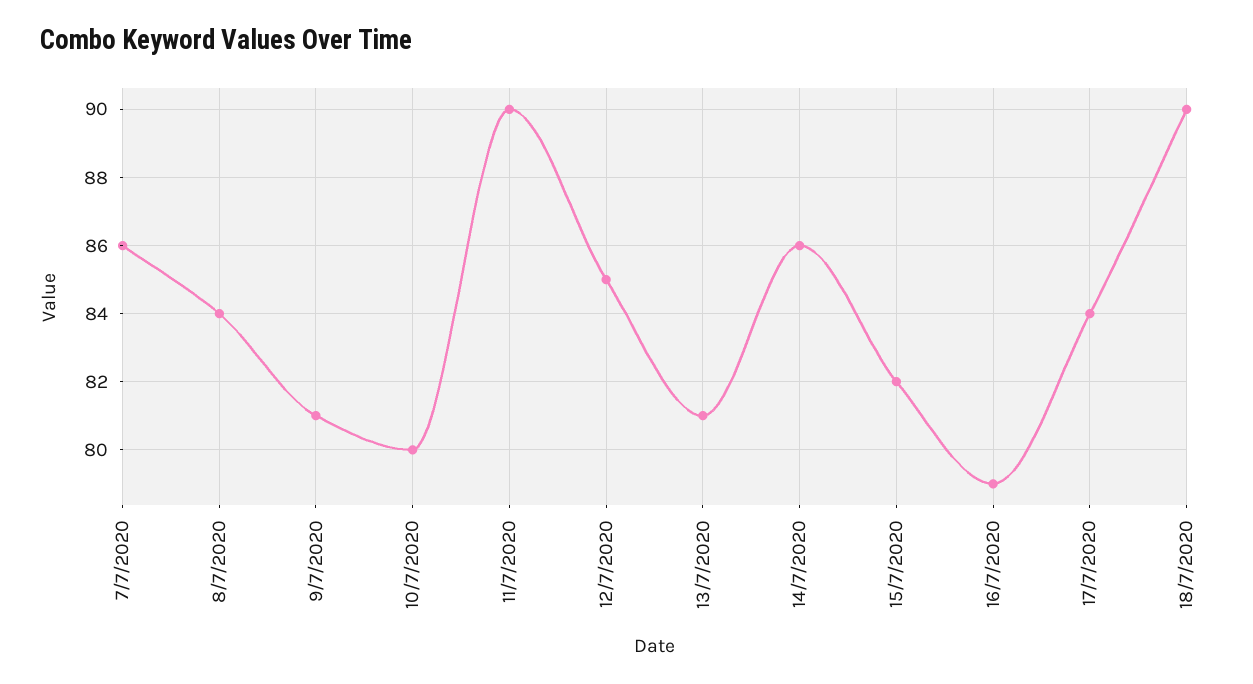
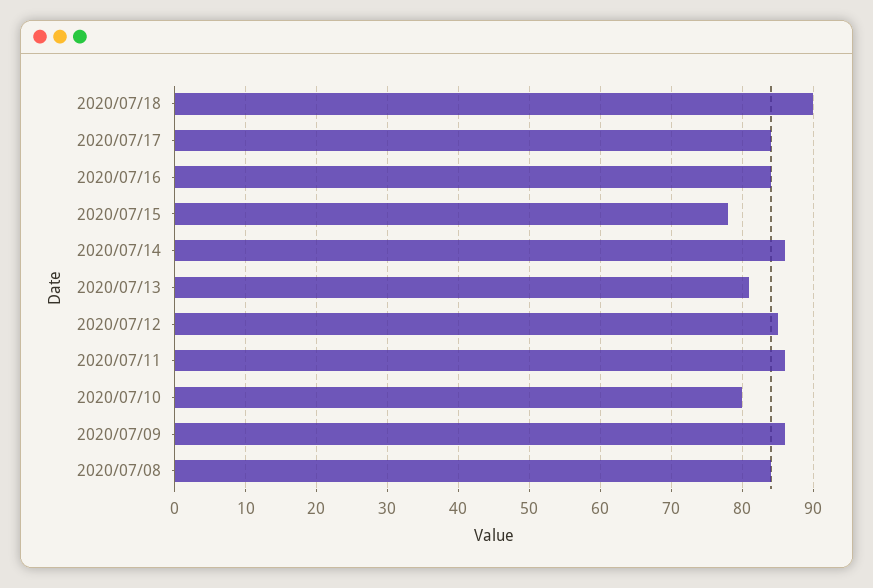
  {
-   "7/7/2020": 86,
    "8/7/2020": 84,
-   "9/7/2020": 81,
+   "9/7/2020": 86,
    "10/7/2020": 80,
-   "11/7/2020": 90,
+   "11/7/2020": 86,
    "12/7/2020": 85,
    "13/7/2020": 81,
    "14/7/2020": 86,
-   "15/7/2020": 82,
+   "15/7/2020": 78,
-   "16/7/2020": 79,
+   "16/7/2020": 84,
    "17/7/2020": 84,
    "18/7/2020": 90
  }

